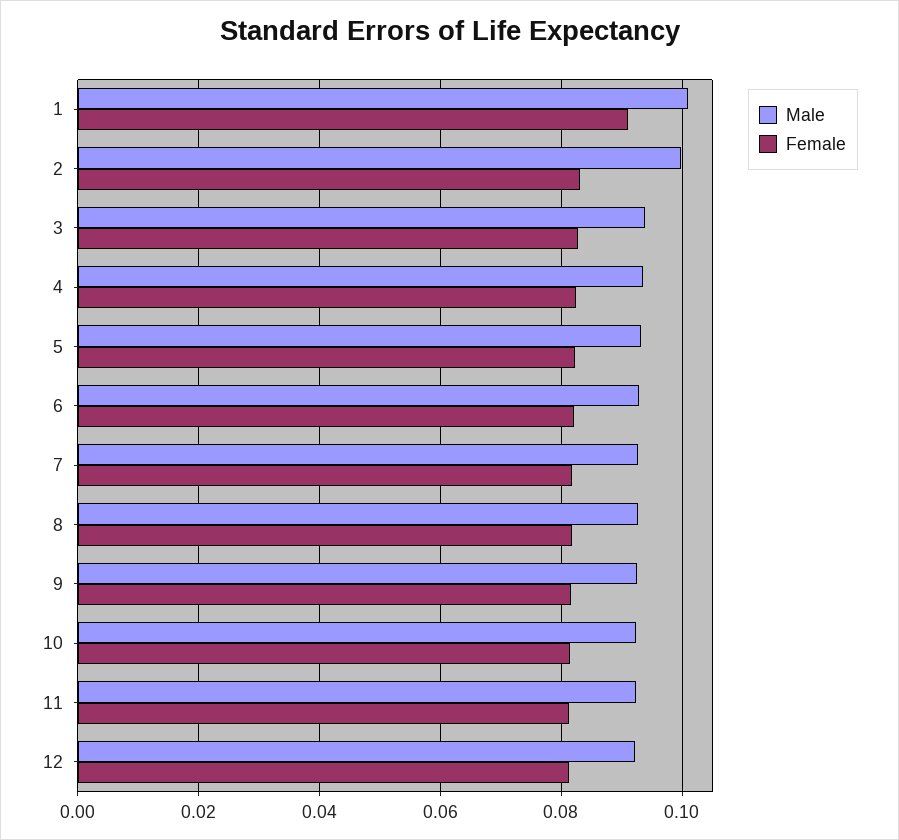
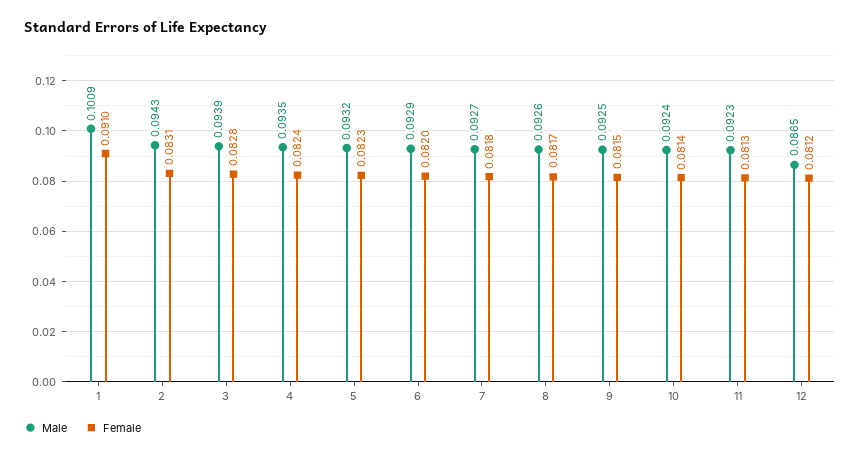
  {
    "Male": {
      "1": 0.1009,
-     "2": 0.1,
+     "2": 0.0943,
      "3": 0.0939,
      "4": 0.0935,
      "5": 0.0932,
      "6": 0.0929,
      "7": 0.0927,
      "8": 0.0926,
      "9": 0.0925,
      "10": 0.0924,
      "11": 0.0923,
-     "12": 0.092
+     "12": 0.0865
    },
    "Female": {
      "1": 0.091,
      "2": 0.0831,
      "3": 0.0828,
      "4": 0.0824,
      "5": 0.0823,
      "6": 0.082,
      "7": 0.0818,
      "8": 0.0817,
      "9": 0.0815,
      "10": 0.0814,
      "11": 0.0813,
      "12": 0.0812
    }
  }

